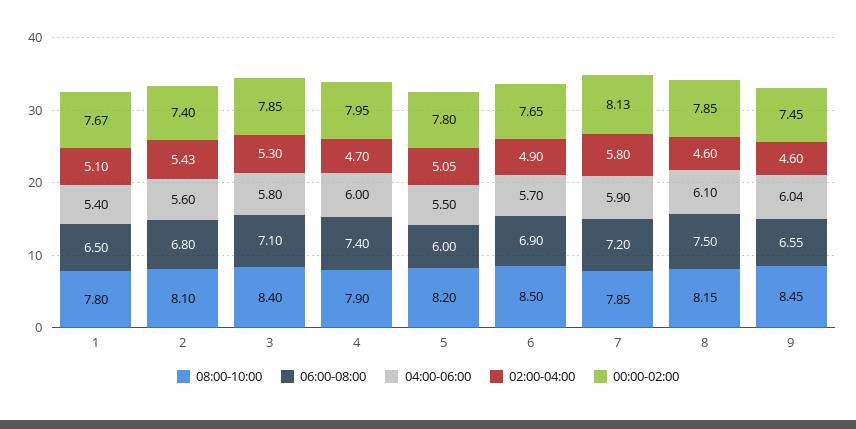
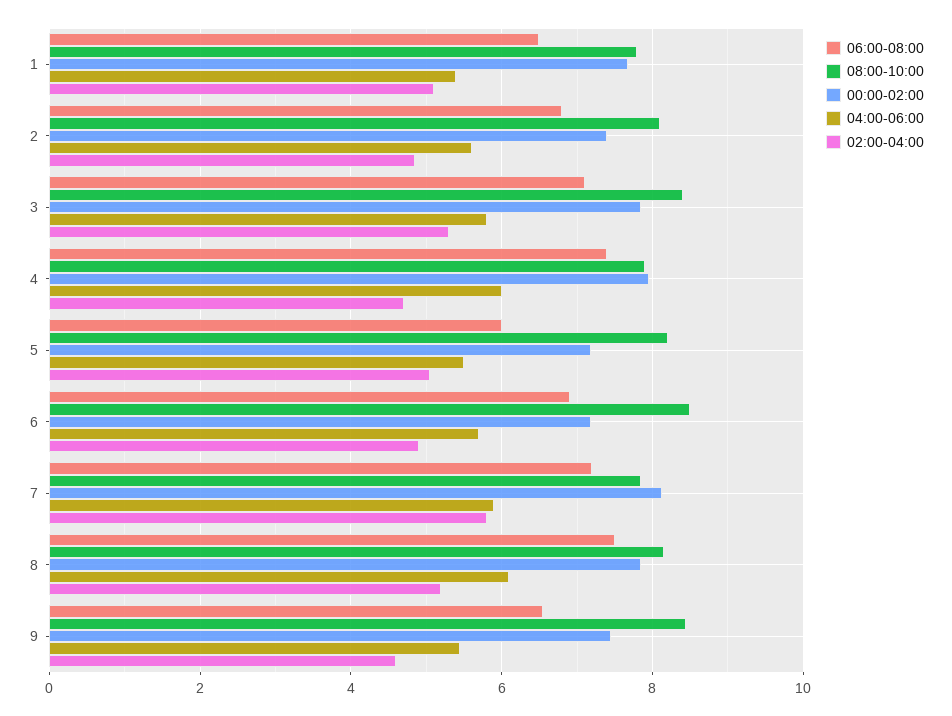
  {
    "08:00-10:00": {
      "1": 7.8,
      "2": 8.1,
      "3": 8.4,
      "4": 7.9,
      "5": 8.2,
      "6": 8.5,
      "7": 7.85,
      "8": 8.15,
      "9": 8.45
    },
    "06:00-08:00": {
      "1": 6.5,
      "2": 6.8,
      "3": 7.1,
      "4": 7.4,
      "5": 6,
      "6": 6.9,
      "7": 7.2,
      "8": 7.5,
      "9": 6.55
    },
    "04:00-06:00": {
      "1": 5.4,
      "2": 5.6,
      "3": 5.8,
      "4": 6,
      "5": 5.5,
      "6": 5.7,
      "7": 5.9,
      "8": 6.1,
-     "9": 6.04
+     "9": 5.4
    },
    "02:00-04:00": {
      "1": 5.1,
-     "2": 5.43,
+     "2": 4.8,
      "3": 5.3,
      "4": 4.7,
      "5": 5.05,
      "6": 4.9,
      "7": 5.8,
-     "8": 4.6,
+     "8": 5.2,
      "9": 4.6
    },
    "00:00-02:00": {
      "1": 7.67,
      "2": 7.4,
      "3": 7.85,
      "4": 7.95,
-     "5": 7.8,
+     "5": 7.2,
-     "6": 7.65,
+     "6": 7.2,
      "7": 8.13,
      "8": 7.85,
      "9": 7.45
    }
  }

